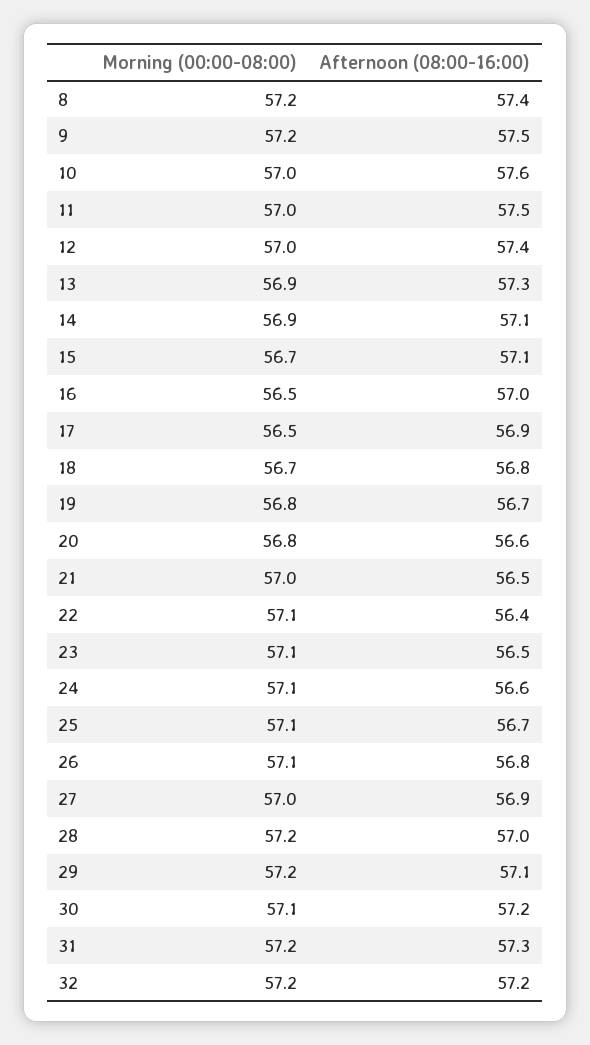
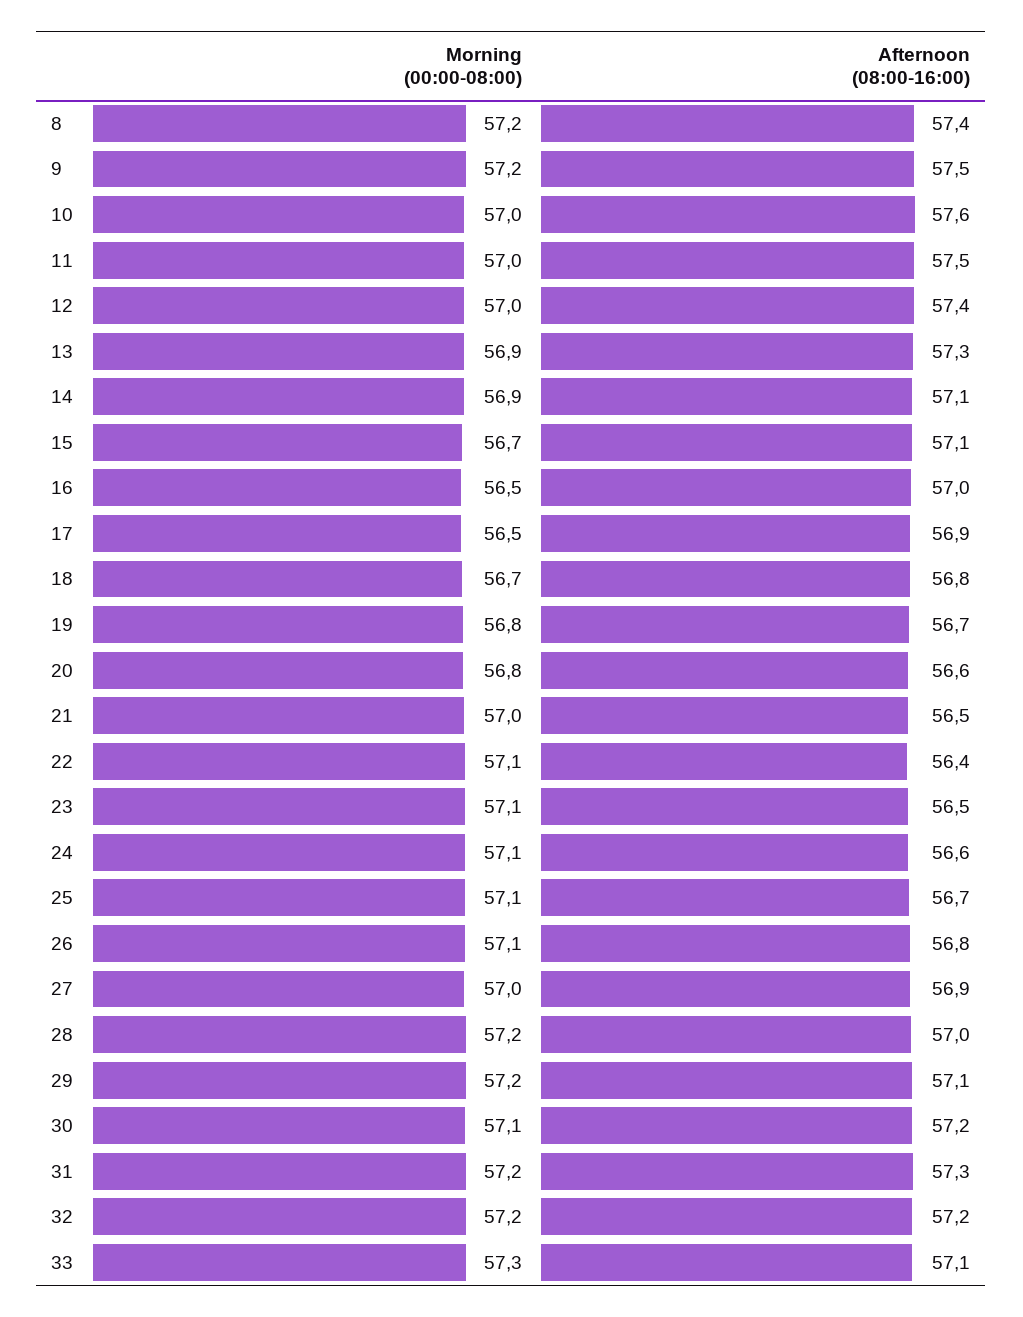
  {
    "Morning (00:00-08:00)": {
      "8": 57.2,
      "9": 57.2,
      "10": 57,
      "11": 57,
      "12": 57,
      "13": 56.9,
      "14": 56.9,
      "15": 56.7,
      "16": 56.5,
      "17": 56.5,
      "18": 56.7,
      "19": 56.8,
      "20": 56.8,
      "21": 57,
      "22": 57.1,
      "23": 57.1,
      "24": 57.1,
      "25": 57.1,
      "26": 57.1,
      "27": 57,
      "28": 57.2,
      "29": 57.2,
      "30": 57.1,
      "31": 57.2,
-     "32": 57.2
+     "32": 57.2,
+     "33": 57.3
    },
    "Afternoon (08:00-16:00)": {
      "8": 57.4,
      "9": 57.5,
      "10": 57.6,
      "11": 57.5,
      "12": 57.4,
      "13": 57.3,
      "14": 57.1,
      "15": 57.1,
      "16": 57,
      "17": 56.9,
      "18": 56.8,
      "19": 56.7,
      "20": 56.6,
      "21": 56.5,
      "22": 56.4,
      "23": 56.5,
      "24": 56.6,
      "25": 56.7,
      "26": 56.8,
      "27": 56.9,
      "28": 57,
      "29": 57.1,
      "30": 57.2,
      "31": 57.3,
-     "32": 57.2
+     "32": 57.2,
+     "33": 57.1
    }
  }

